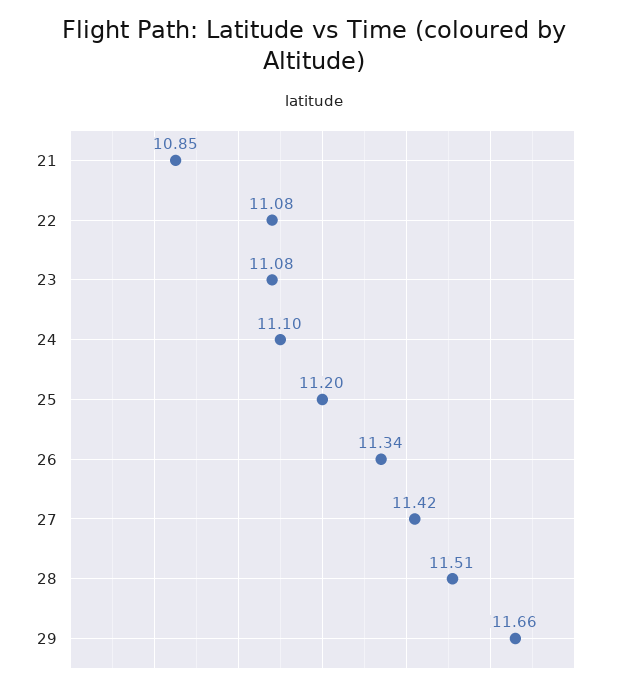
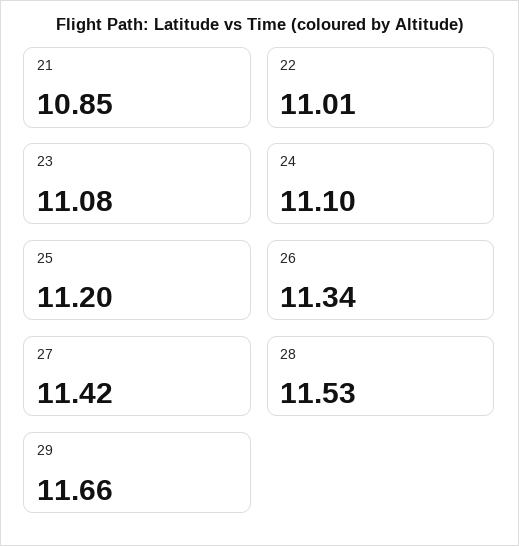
  {
    "21": 10.85,
-   "22": 11.08,
+   "22": 11.01,
    "23": 11.08,
    "24": 11.1,
    "25": 11.2,
    "26": 11.34,
    "27": 11.42,
-   "28": 11.51,
+   "28": 11.53,
    "29": 11.66
  }

